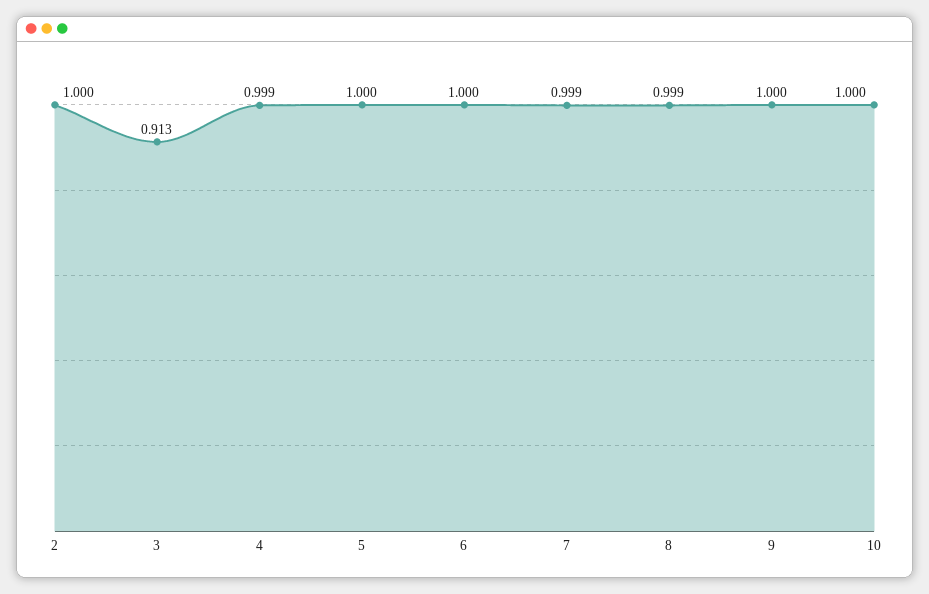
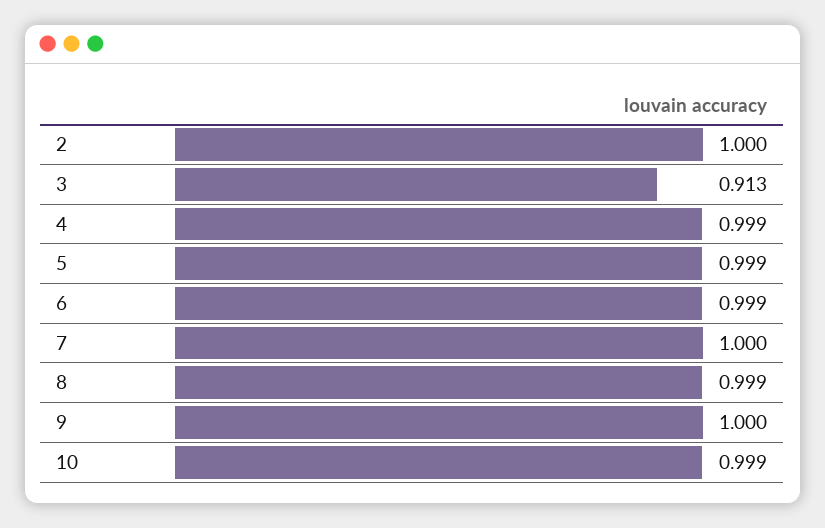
  {
    "2": 1,
    "3": 0.913,
    "4": 0.999,
-   "5": 1,
+   "5": 0.999,
-   "6": 1,
+   "6": 0.999,
-   "7": 0.999,
+   "7": 1,
    "8": 0.999,
    "9": 1,
-   "10": 1
+   "10": 0.999
  }

